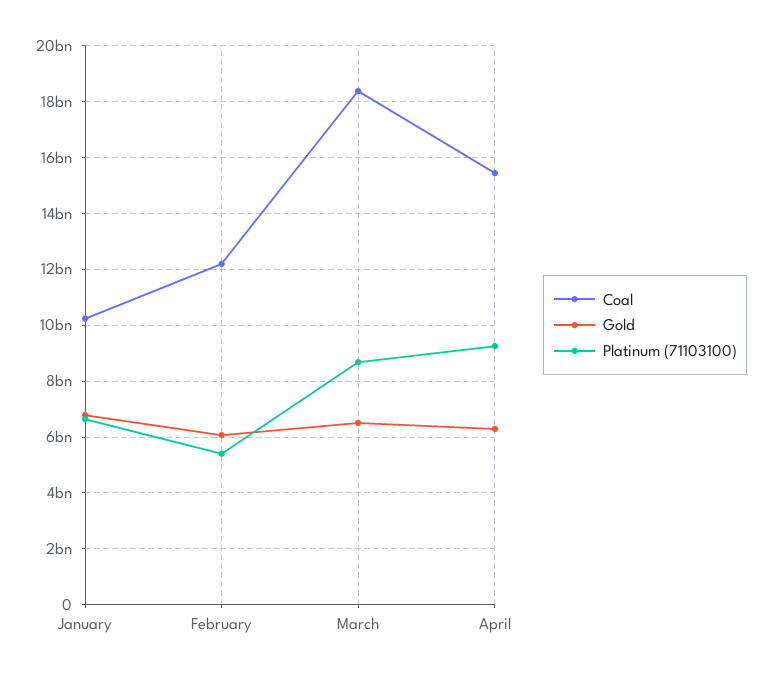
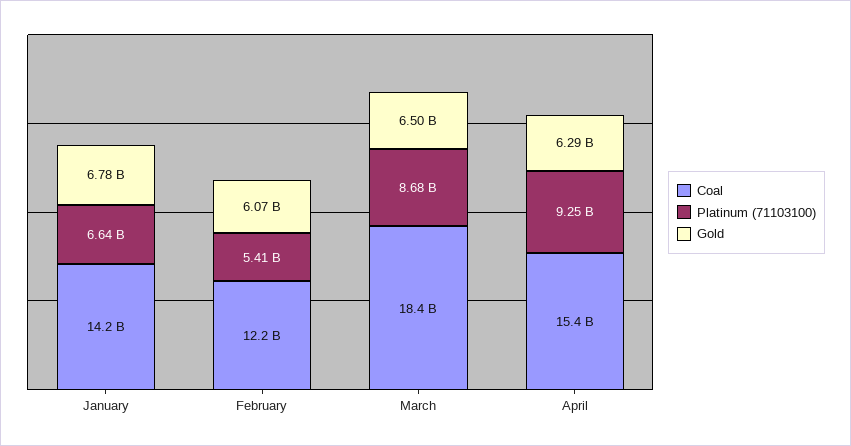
  {
    "Coal": {
-     "January": 10250000000,
+     "January": 14200000000,
      "February": 12200000000,
      "March": 18400000000,
      "April": 15400000000
    },
    "Gold": {
      "January": 6780000000,
      "February": 6070000000,
      "March": 6500000000,
      "April": 6290000000
    },
    "Platinum (71103100)": {
      "January": 6640000000,
      "February": 5410000000,
      "March": 8680000000,
      "April": 9250000000
    }
  }

